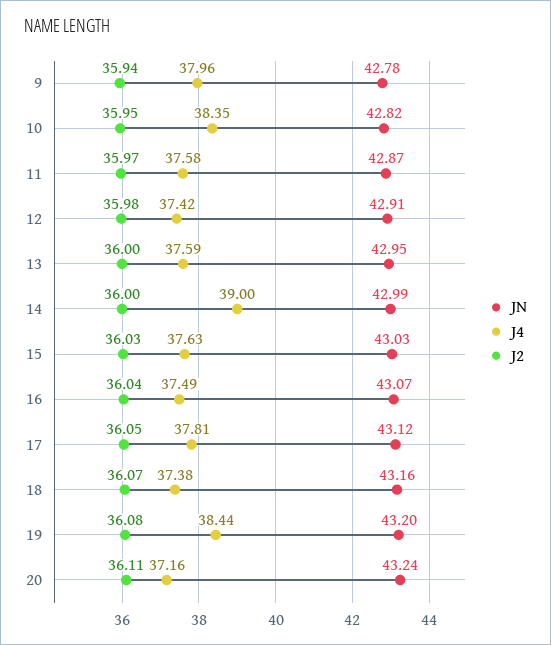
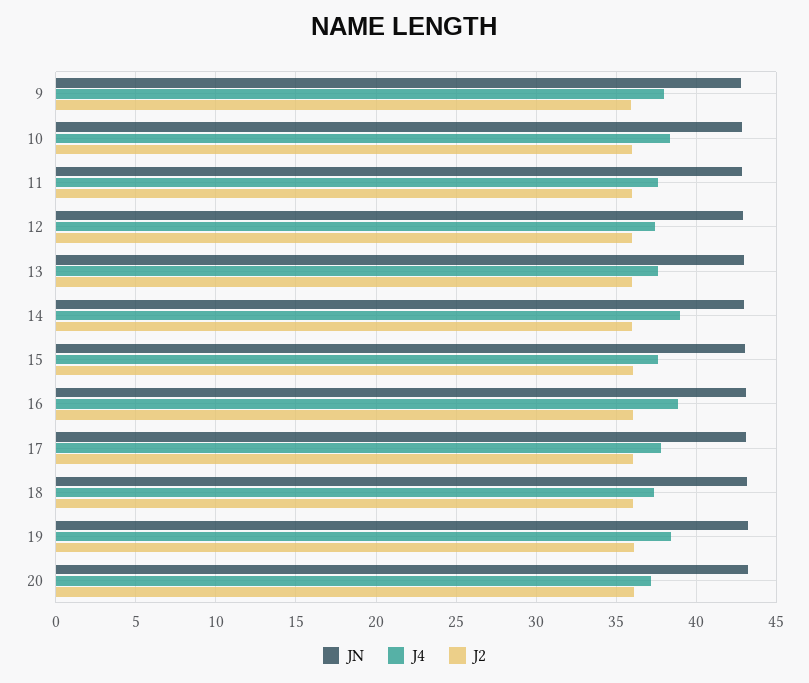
  {
    "JN": {
      "9": 42.78,
      "10": 42.82,
      "11": 42.87,
      "12": 42.91,
      "13": 42.95,
      "14": 42.99,
      "15": 43.03,
      "16": 43.07,
      "17": 43.12,
      "18": 43.16,
      "19": 43.2,
      "20": 43.24
    },
    "J4": {
      "9": 37.96,
      "10": 38.35,
      "11": 37.58,
      "12": 37.42,
      "13": 37.59,
      "14": 39,
      "15": 37.63,
-     "16": 37.49,
+     "16": 39,
      "17": 37.81,
      "18": 37.38,
      "19": 38.44,
      "20": 37.16
    },
    "J2": {
      "9": 35.94,
      "10": 35.95,
      "11": 35.97,
      "12": 35.98,
      "13": 36,
      "14": 36,
      "15": 36.03,
      "16": 36.04,
      "17": 36.05,
      "18": 36.07,
      "19": 36.08,
      "20": 36.11
    }
  }

